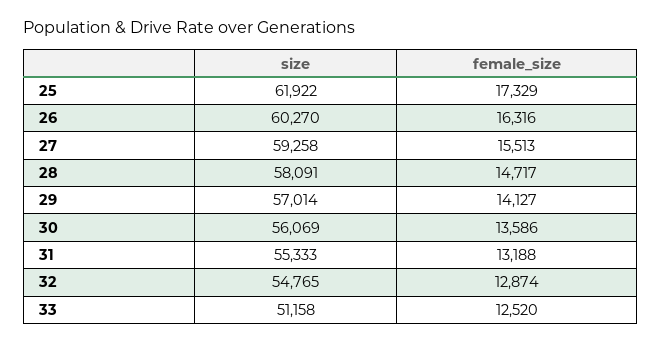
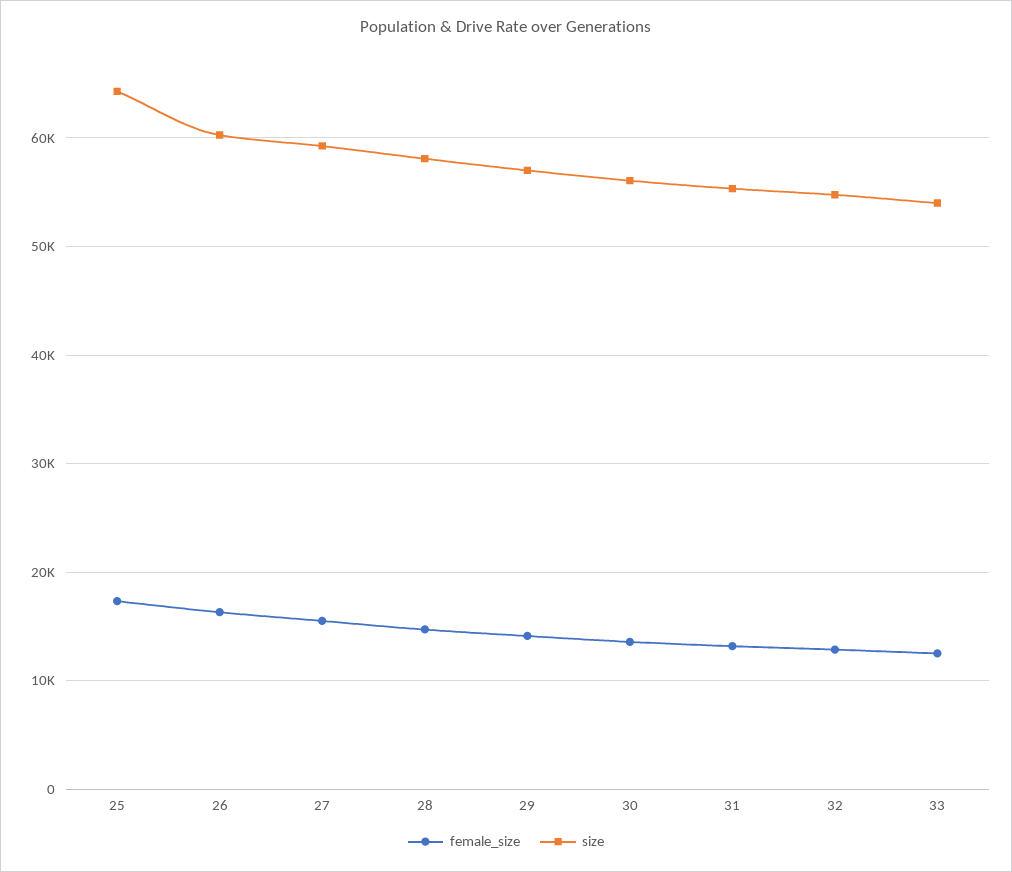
  {
    "size": {
-     "25": 61922,
+     "25": 64000,
      "26": 60270,
      "27": 59258,
      "28": 58091,
      "29": 57014,
      "30": 56069,
      "31": 55333,
      "32": 54765,
-     "33": 51158
+     "33": 54000
    },
    "female_size": {
      "25": 17329,
      "26": 16316,
      "27": 15513,
      "28": 14717,
      "29": 14127,
      "30": 13586,
      "31": 13188,
      "32": 12874,
      "33": 12520
    }
  }

